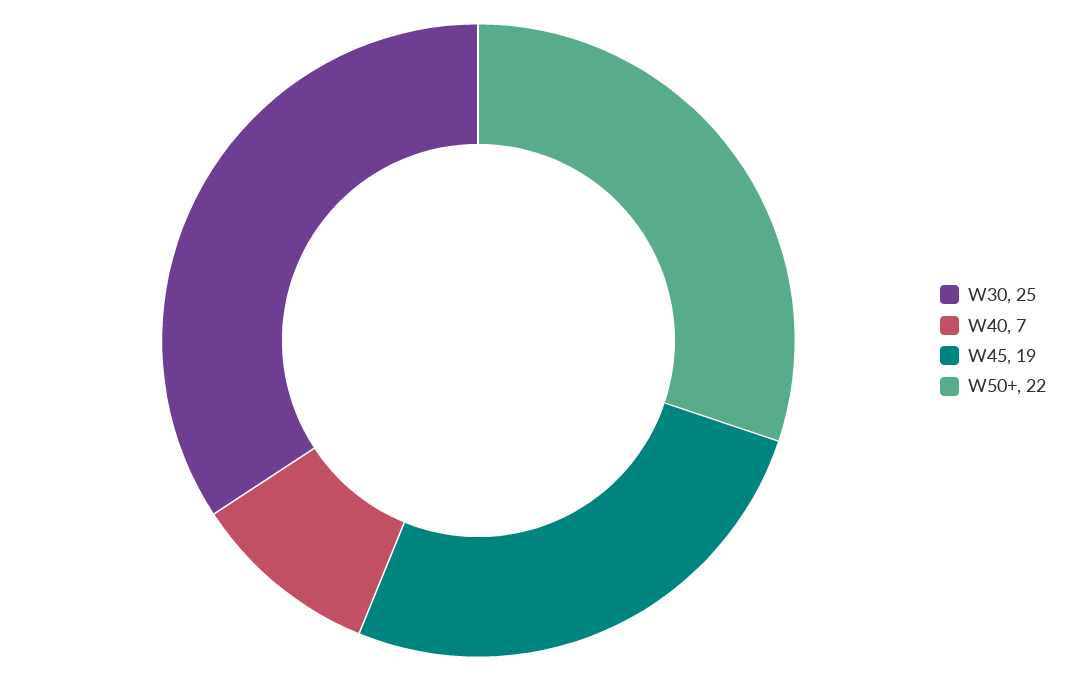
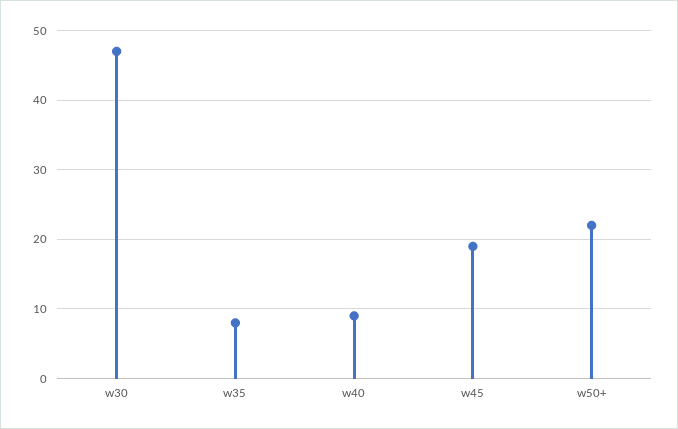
  {
-   "W30": 25,
+   "W30": 47,
-   "W40": 7,
+   "W40": 9,
    "W45": 19,
-   "W50+": 22
+   "W50+": 22,
+   "w35": 8
  }

